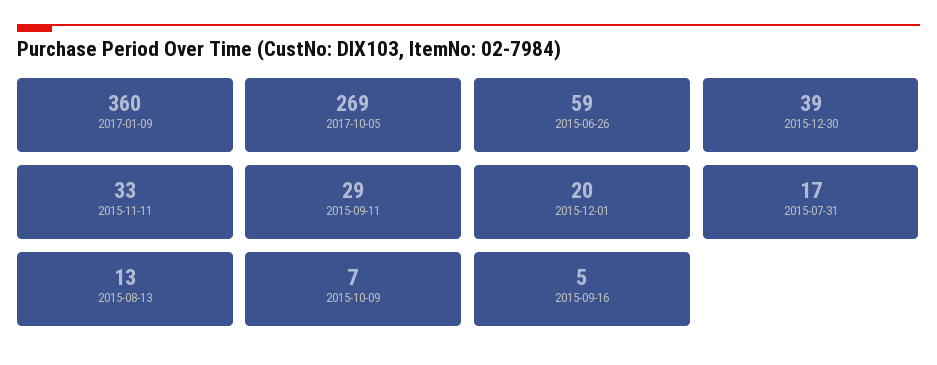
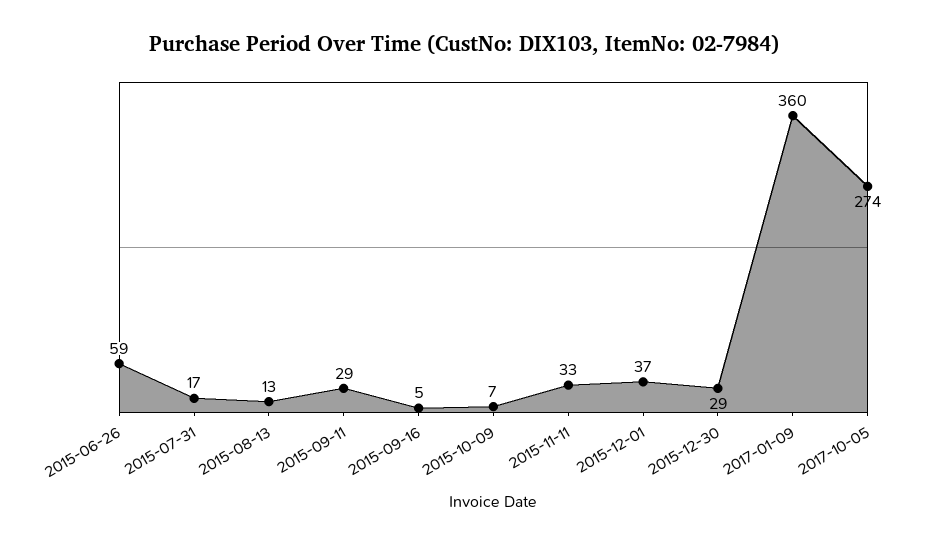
  {
    "2017-01-09": 360,
-   "2017-10-05": 269,
+   "2017-10-05": 274,
    "2015-06-26": 59,
-   "2015-12-30": 39,
+   "2015-12-30": 29,
    "2015-11-11": 33,
    "2015-09-11": 29,
-   "2015-12-01": 20,
+   "2015-12-01": 37,
    "2015-07-31": 17,
    "2015-08-13": 13,
    "2015-10-09": 7,
    "2015-09-16": 5
  }

